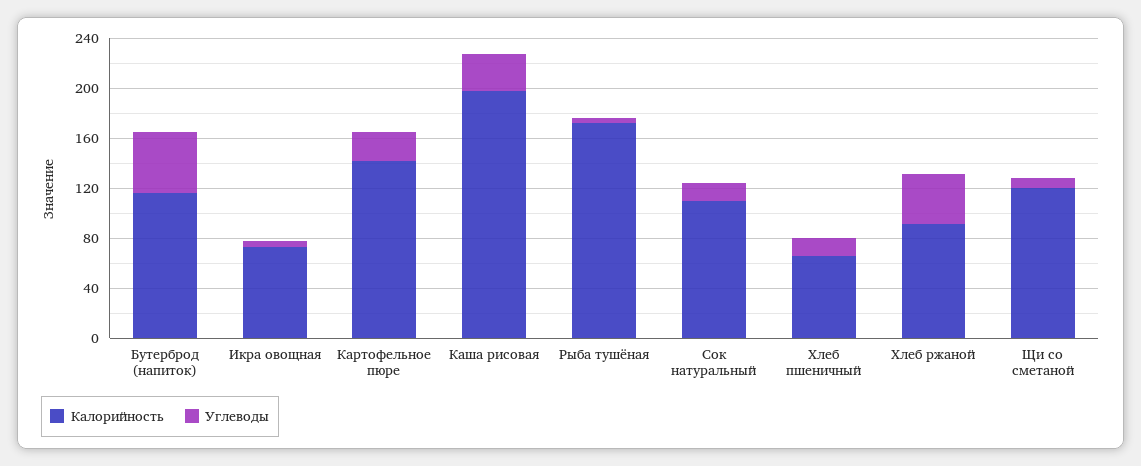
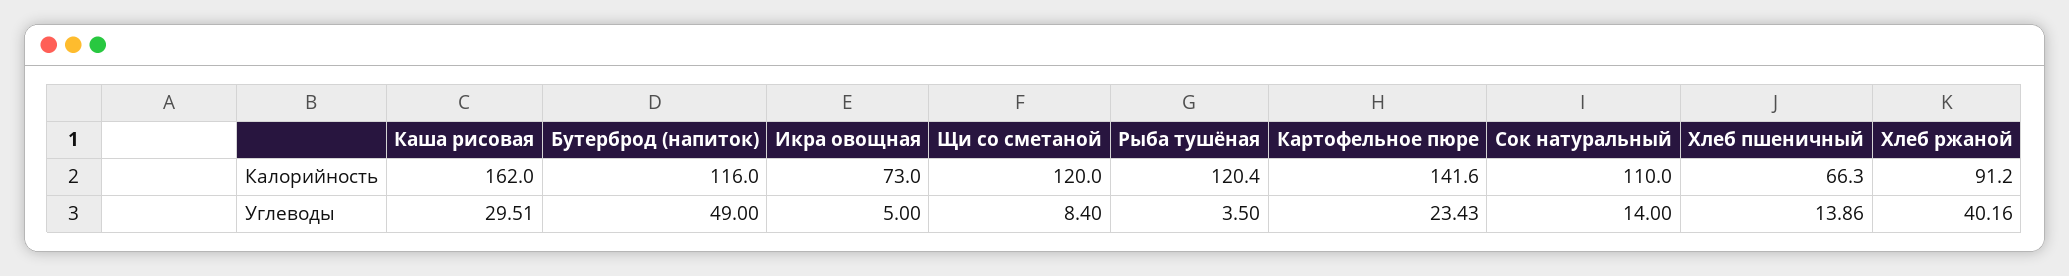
  {
    "Калорийность": {
      "Бутерброд (напиток)": 116,
      "Икра овощная": 73,
      "Картофельное пюре": 141.6,
-     "Каша рисовая": 200,
+     "Каша рисовая": 162,
-     "Рыба тушёная": 170,
+     "Рыба тушёная": 120.4,
      "Сок натуральный": 110,
      "Хлеб пшеничный": 66.3,
      "Хлеб ржаной": 91.2,
      "Щи со сметаной": 120
    },
    "Углеводы": {
      "Бутерброд (напиток)": 49,
      "Икра овощная": 5,
      "Картофельное пюре": 23.43,
      "Каша рисовая": 29.51,
      "Рыба тушёная": 3.5,
      "Сок натуральный": 14,
      "Хлеб пшеничный": 13.86,
      "Хлеб ржаной": 40.16,
      "Щи со сметаной": 8.4
    }
  }

